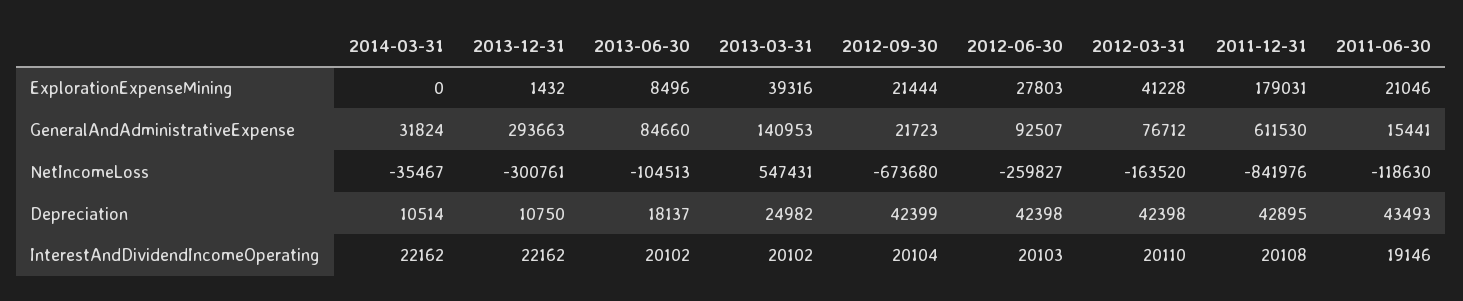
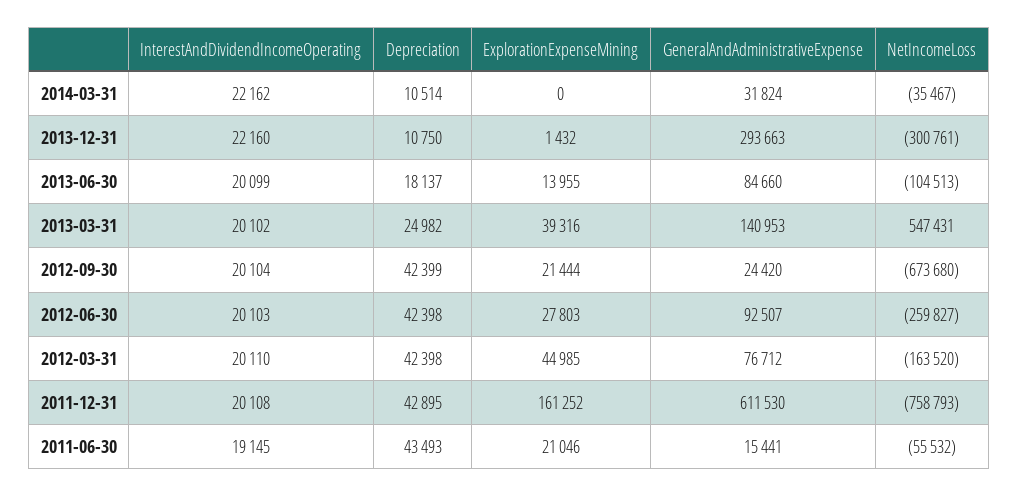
  {
    "2014-03-31": {
      "ExplorationExpenseMining": 0,
      "GeneralAndAdministrativeExpense": 31824,
      "NetIncomeLoss": -35467,
      "Depreciation": 10514,
      "InterestAndDividendIncomeOperating": 22162
    },
    "2013-12-31": {
      "ExplorationExpenseMining": 1432,
      "GeneralAndAdministrativeExpense": 293663,
      "NetIncomeLoss": -300761,
      "Depreciation": 10750,
-     "InterestAndDividendIncomeOperating": 22162
+     "InterestAndDividendIncomeOperating": 22160
    },
    "2013-06-30": {
-     "ExplorationExpenseMining": 8496,
+     "ExplorationExpenseMining": 13955,
      "GeneralAndAdministrativeExpense": 84660,
      "NetIncomeLoss": -104513,
      "Depreciation": 18137,
-     "InterestAndDividendIncomeOperating": 20102
+     "InterestAndDividendIncomeOperating": 20099
    },
    "2013-03-31": {
      "ExplorationExpenseMining": 39316,
      "GeneralAndAdministrativeExpense": 140953,
      "NetIncomeLoss": 547431,
      "Depreciation": 24982,
      "InterestAndDividendIncomeOperating": 20102
    },
    "2012-09-30": {
      "ExplorationExpenseMining": 21444,
-     "GeneralAndAdministrativeExpense": 21723,
+     "GeneralAndAdministrativeExpense": 24420,
      "NetIncomeLoss": -673680,
      "Depreciation": 42399,
      "InterestAndDividendIncomeOperating": 20104
    },
    "2012-06-30": {
      "ExplorationExpenseMining": 27803,
      "GeneralAndAdministrativeExpense": 92507,
      "NetIncomeLoss": -259827,
      "Depreciation": 42398,
      "InterestAndDividendIncomeOperating": 20103
    },
    "2012-03-31": {
-     "ExplorationExpenseMining": 41228,
+     "ExplorationExpenseMining": 44985,
      "GeneralAndAdministrativeExpense": 76712,
      "NetIncomeLoss": -163520,
      "Depreciation": 42398,
      "InterestAndDividendIncomeOperating": 20110
    },
    "2011-12-31": {
-     "ExplorationExpenseMining": 179031,
+     "ExplorationExpenseMining": 161252,
      "GeneralAndAdministrativeExpense": 611530,
-     "NetIncomeLoss": -841976,
+     "NetIncomeLoss": -758793,
      "Depreciation": 42895,
      "InterestAndDividendIncomeOperating": 20108
    },
    "2011-06-30": {
      "ExplorationExpenseMining": 21046,
      "GeneralAndAdministrativeExpense": 15441,
-     "NetIncomeLoss": -118630,
+     "NetIncomeLoss": -55532,
      "Depreciation": 43493,
-     "InterestAndDividendIncomeOperating": 19146
+     "InterestAndDividendIncomeOperating": 19145
    }
  }

